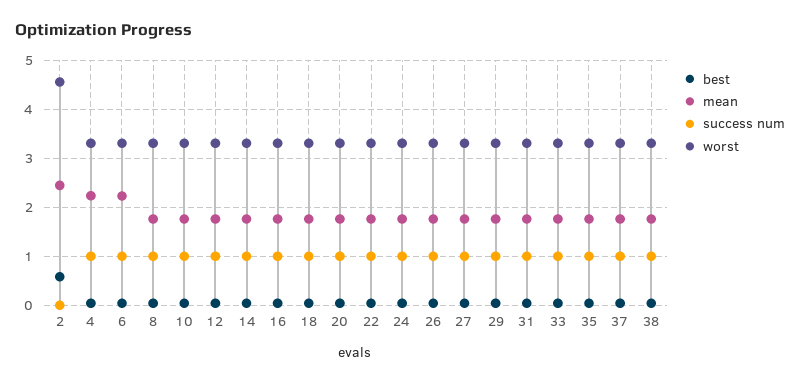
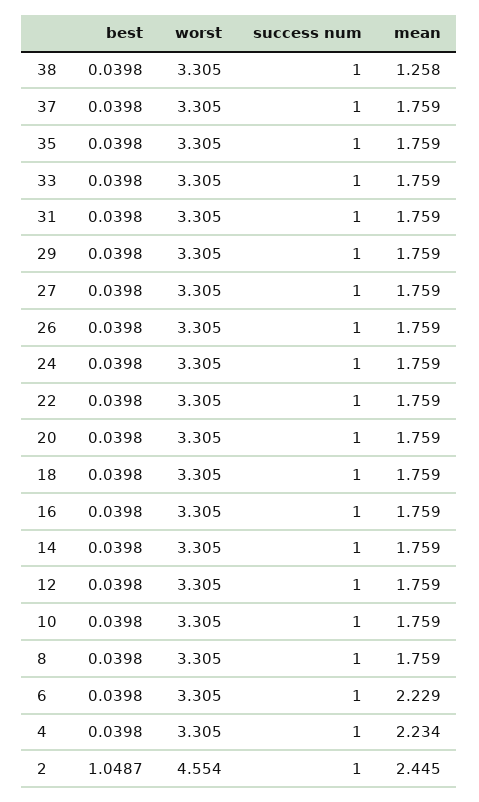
  {
    "best": {
-     "2": 0.6,
+     "2": 1.0487,
      "4": 0.0398,
      "6": 0.0398,
      "8": 0.0398,
      "10": 0.0398,
      "12": 0.0398,
      "14": 0.0398,
      "16": 0.0398,
      "18": 0.0398,
      "20": 0.0398,
      "22": 0.0398,
      "24": 0.0398,
      "26": 0.0398,
      "27": 0.0398,
      "29": 0.0398,
      "31": 0.0398,
      "33": 0.0398,
      "35": 0.0398,
      "37": 0.0398,
      "38": 0.0398
    },
    "mean": {
      "2": 2.445,
      "4": 2.234,
      "6": 2.229,
      "8": 1.759,
      "10": 1.759,
      "12": 1.759,
      "14": 1.759,
      "16": 1.759,
      "18": 1.759,
      "20": 1.759,
      "22": 1.759,
      "24": 1.759,
      "26": 1.759,
      "27": 1.759,
      "29": 1.759,
      "31": 1.759,
      "33": 1.759,
      "35": 1.759,
      "37": 1.759,
-     "38": 1.8
+     "38": 1.258
    },
    "success num": {
-     "2": 0,
+     "2": 1,
      "4": 1,
      "6": 1,
      "8": 1,
      "10": 1,
      "12": 1,
      "14": 1,
      "16": 1,
      "18": 1,
      "20": 1,
      "22": 1,
      "24": 1,
      "26": 1,
      "27": 1,
      "29": 1,
      "31": 1,
      "33": 1,
      "35": 1,
      "37": 1,
      "38": 1
    },
    "worst": {
      "2": 4.554,
      "4": 3.305,
      "6": 3.305,
      "8": 3.305,
      "10": 3.305,
      "12": 3.305,
      "14": 3.305,
      "16": 3.305,
      "18": 3.305,
      "20": 3.305,
      "22": 3.305,
      "24": 3.305,
      "26": 3.305,
      "27": 3.305,
      "29": 3.305,
      "31": 3.305,
      "33": 3.305,
      "35": 3.305,
      "37": 3.305,
      "38": 3.305
    }
  }

